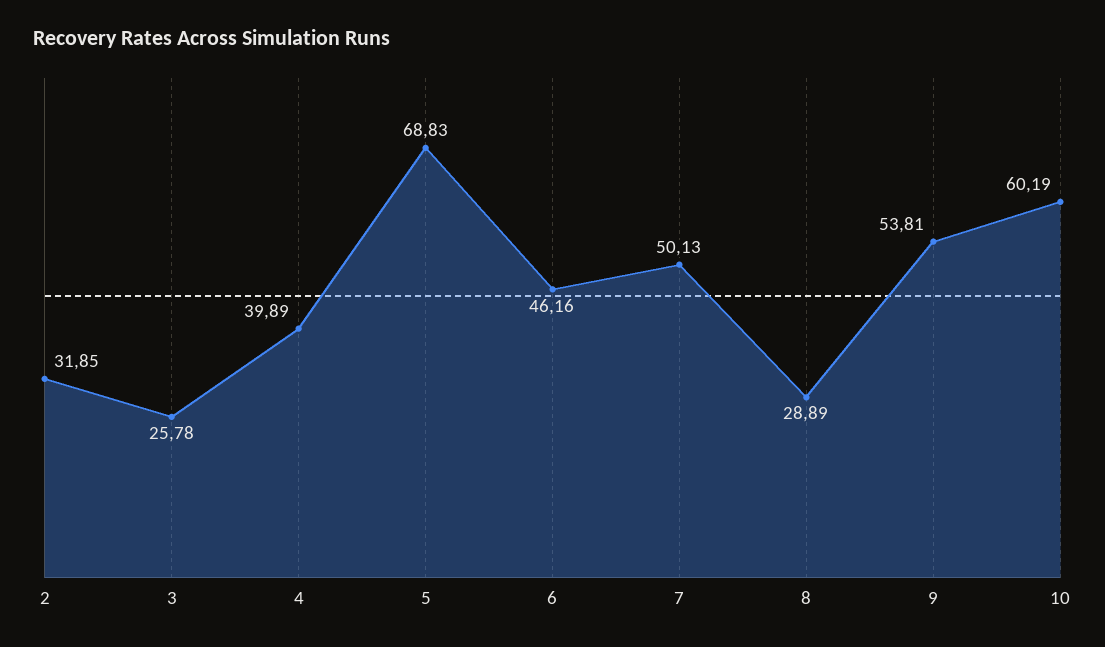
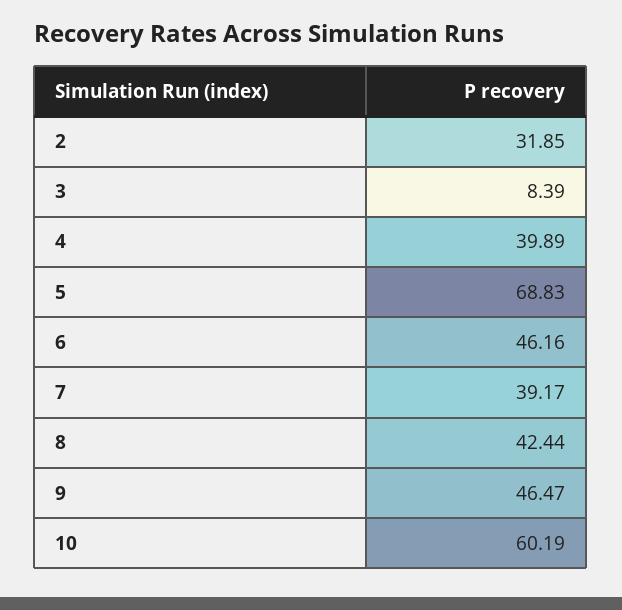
  {
    "2": 31.85,
-   "3": 25.78,
+   "3": 8.39,
    "4": 39.89,
    "5": 68.83,
    "6": 46.16,
-   "7": 50.13,
+   "7": 39.17,
-   "8": 28.89,
+   "8": 42.44,
-   "9": 53.81,
+   "9": 46.47,
    "10": 60.19
  }

